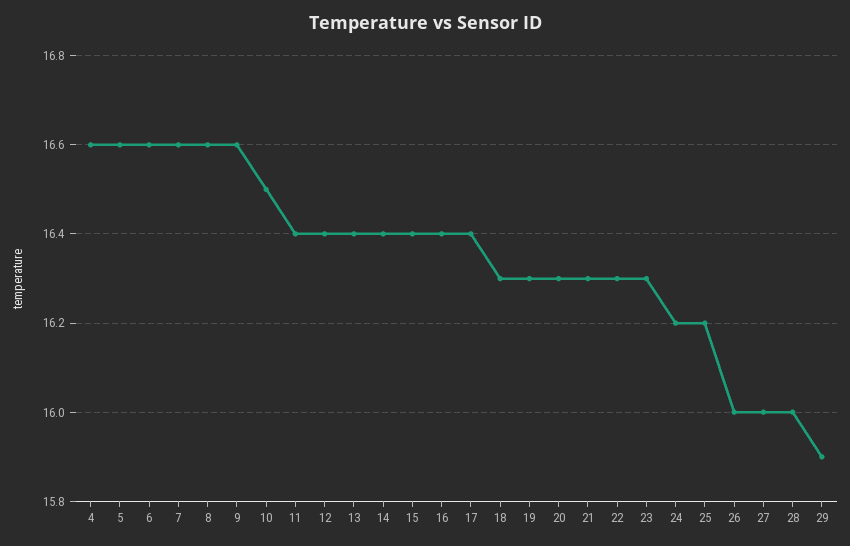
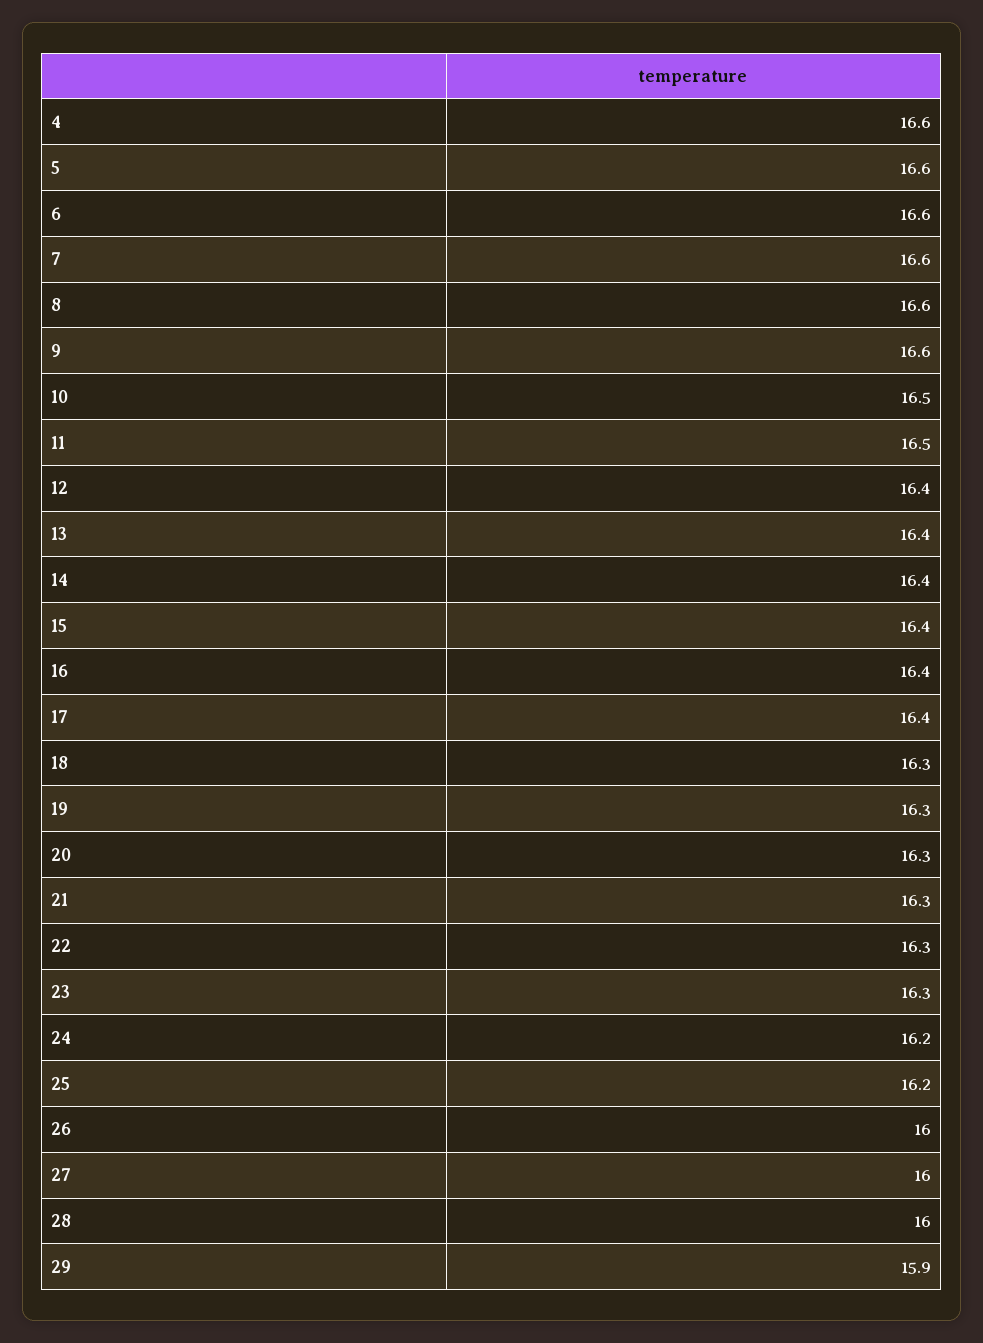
  {
    "4": 16.6,
    "5": 16.6,
    "6": 16.6,
    "7": 16.6,
    "8": 16.6,
    "9": 16.6,
    "10": 16.5,
-   "11": 16.4,
+   "11": 16.5,
    "12": 16.4,
    "13": 16.4,
    "14": 16.4,
    "15": 16.4,
    "16": 16.4,
    "17": 16.4,
    "18": 16.3,
    "19": 16.3,
    "20": 16.3,
    "21": 16.3,
    "22": 16.3,
    "23": 16.3,
    "24": 16.2,
    "25": 16.2,
    "26": 16,
    "27": 16,
    "28": 16,
    "29": 15.9
  }

